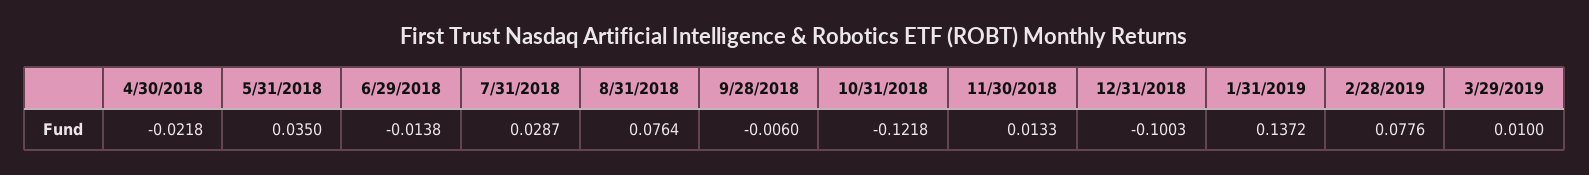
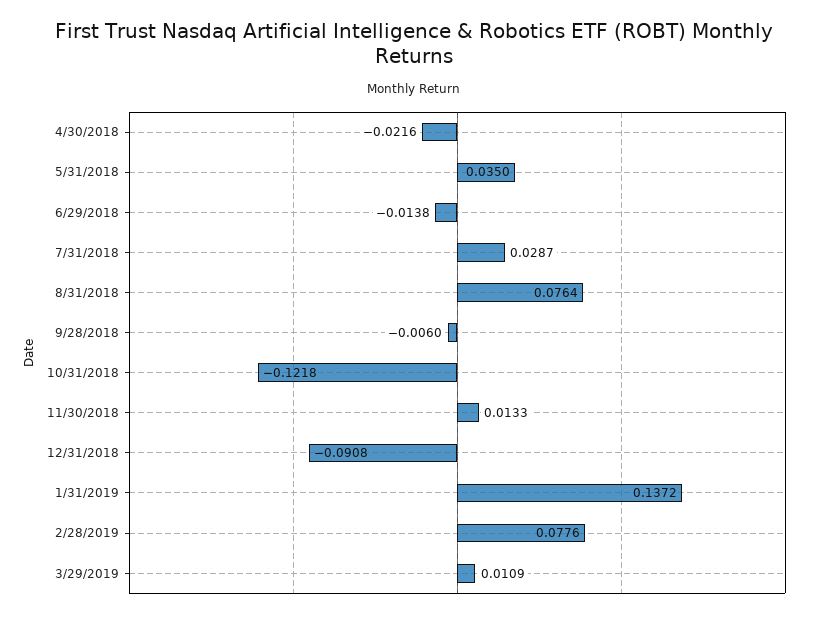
  {
-   "4/30/2018": -0.0218,
+   "4/30/2018": -0.0216,
    "5/31/2018": 0.035,
    "6/29/2018": -0.0138,
    "7/31/2018": 0.0287,
    "8/31/2018": 0.0764,
    "9/28/2018": -0.006,
    "10/31/2018": -0.1218,
    "11/30/2018": 0.0133,
-   "12/31/2018": -0.1003,
+   "12/31/2018": -0.0908,
    "1/31/2019": 0.1372,
    "2/28/2019": 0.0776,
-   "3/29/2019": 0.01
+   "3/29/2019": 0.0109
  }

